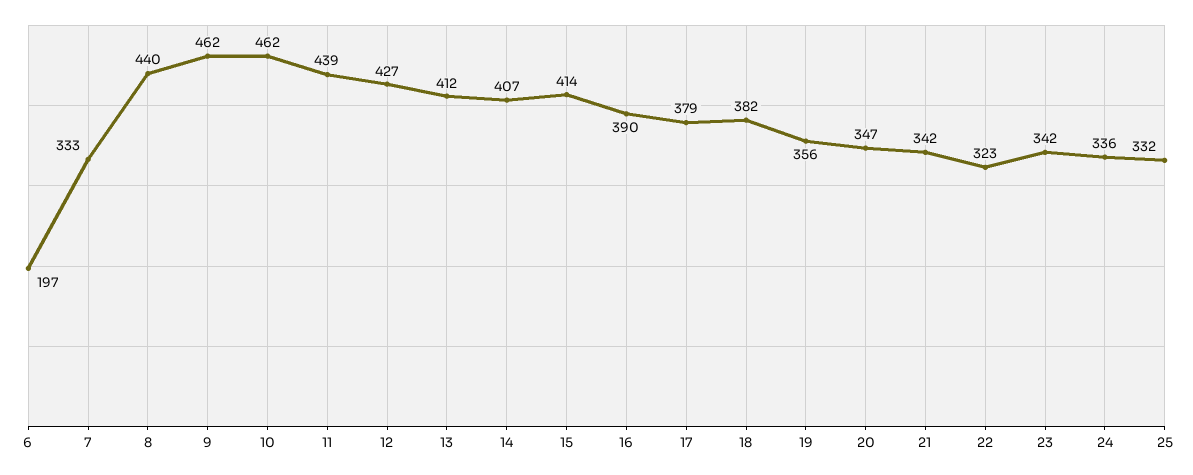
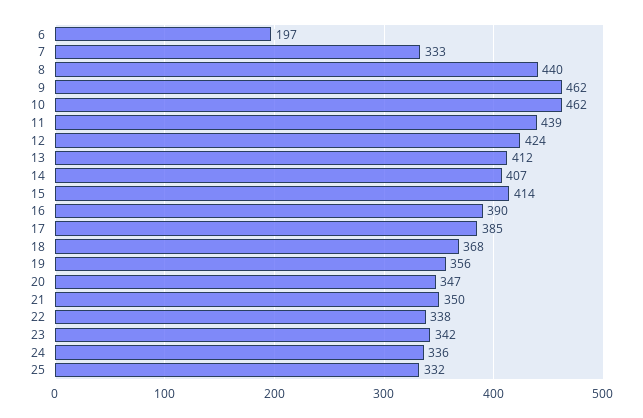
  {
    "6": 197,
    "7": 333,
    "8": 440,
    "9": 462,
    "10": 462,
    "11": 439,
-   "12": 427,
+   "12": 424,
    "13": 412,
    "14": 407,
    "15": 414,
    "16": 390,
-   "17": 379,
+   "17": 385,
-   "18": 382,
+   "18": 368,
    "19": 356,
    "20": 347,
-   "21": 342,
+   "21": 350,
-   "22": 323,
+   "22": 338,
    "23": 342,
    "24": 336,
    "25": 332
  }

